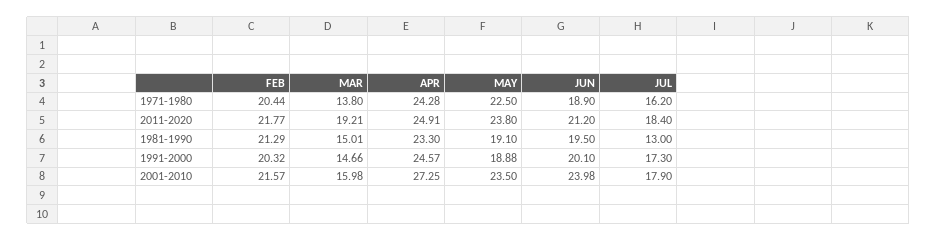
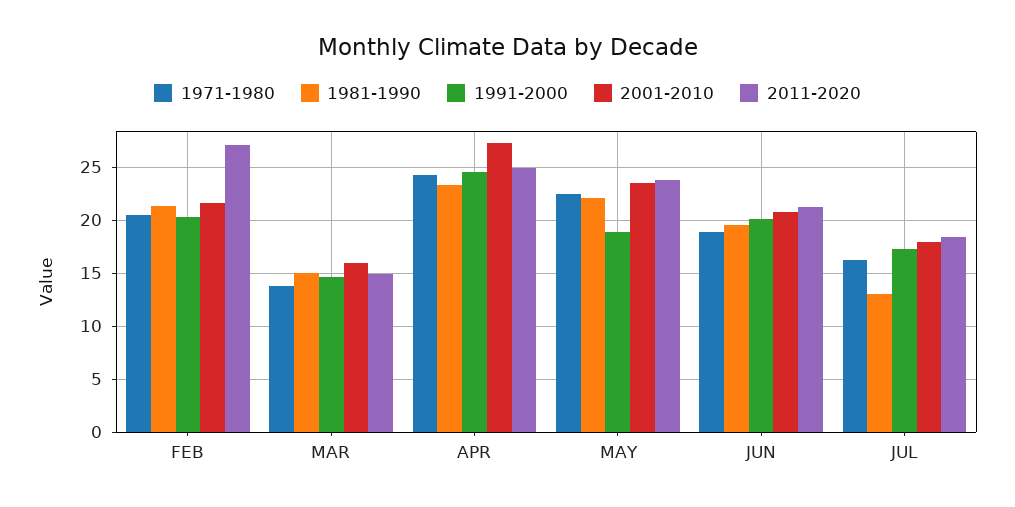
  {
    "1971-1980": {
      "FEB": 20.44,
      "MAR": 13.8,
      "APR": 24.28,
      "MAY": 22.5,
      "JUN": 18.9,
      "JUL": 16.2
    },
    "2011-2020": {
-     "FEB": 21.77,
+     "FEB": 27,
-     "MAR": 19.21,
+     "MAR": 15,
      "APR": 24.91,
      "MAY": 23.8,
      "JUN": 21.2,
      "JUL": 18.4
    },
    "1981-1990": {
      "FEB": 21.29,
      "MAR": 15.01,
      "APR": 23.3,
-     "MAY": 19.1,
+     "MAY": 22,
      "JUN": 19.5,
      "JUL": 13
    },
    "1991-2000": {
      "FEB": 20.32,
      "MAR": 14.66,
      "APR": 24.57,
      "MAY": 18.88,
      "JUN": 20.1,
      "JUL": 17.3
    },
    "2001-2010": {
      "FEB": 21.57,
      "MAR": 15.98,
      "APR": 27.25,
      "MAY": 23.5,
-     "JUN": 23.98,
+     "JUN": 21,
      "JUL": 17.9
    }
  }

